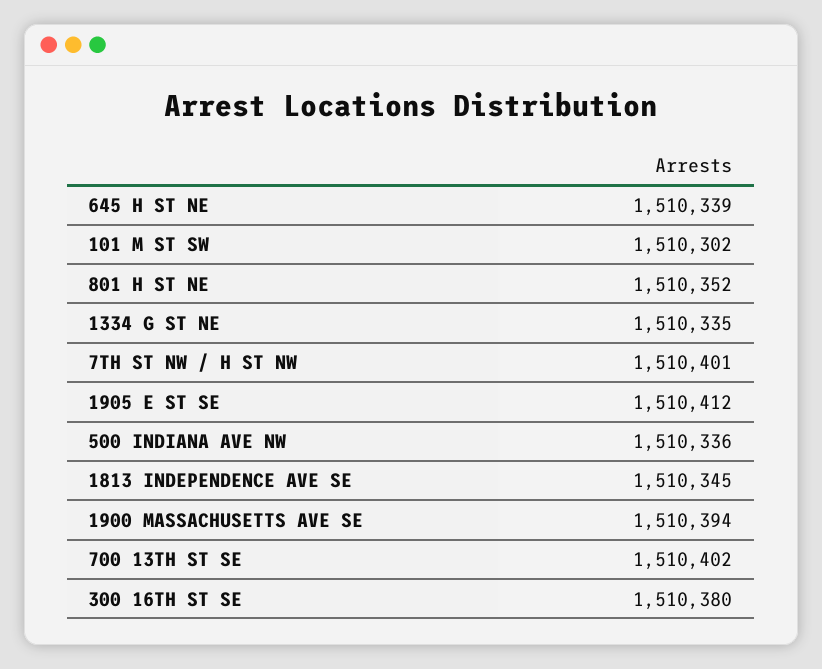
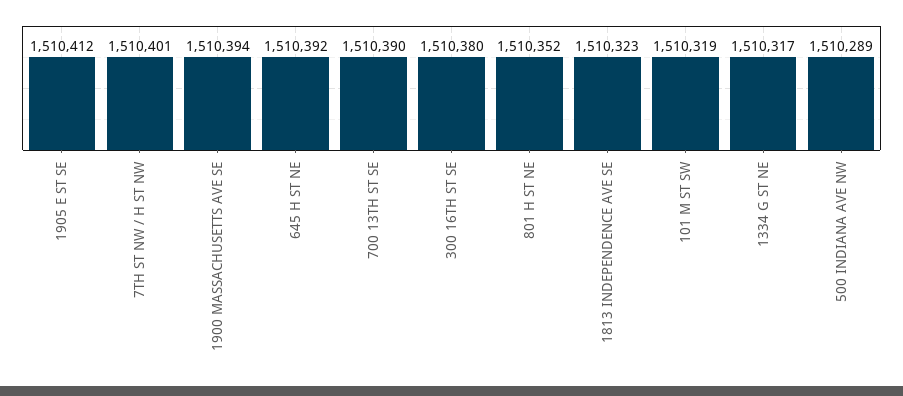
  {
-   "645 H ST NE": 1510339,
+   "645 H ST NE": 1510392,
-   "101 M ST SW": 1510302,
+   "101 M ST SW": 1510319,
    "801 H ST NE": 1510352,
-   "1334 G ST NE": 1510335,
+   "1334 G ST NE": 1510317,
    "7TH ST NW / H ST NW": 1510401,
    "1905 E ST SE": 1510412,
-   "500 INDIANA AVE NW": 1510336,
+   "500 INDIANA AVE NW": 1510289,
-   "1813 INDEPENDENCE AVE SE": 1510345,
+   "1813 INDEPENDENCE AVE SE": 1510323,
    "1900 MASSACHUSETTS AVE SE": 1510394,
-   "700 13TH ST SE": 1510402,
+   "700 13TH ST SE": 1510390,
    "300 16TH ST SE": 1510380
  }

